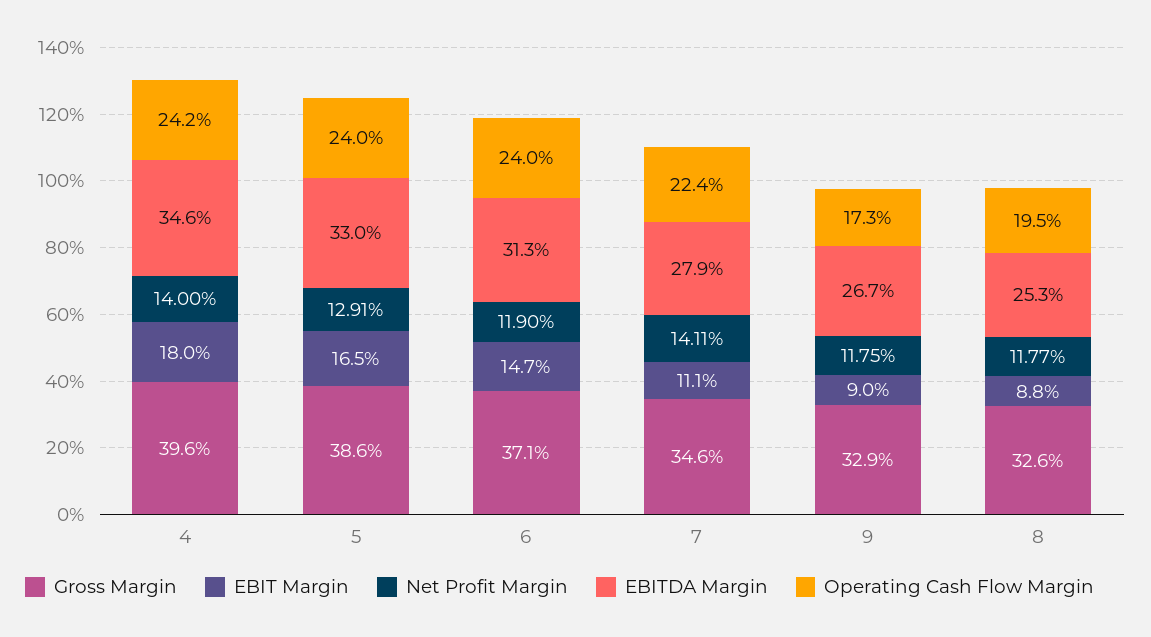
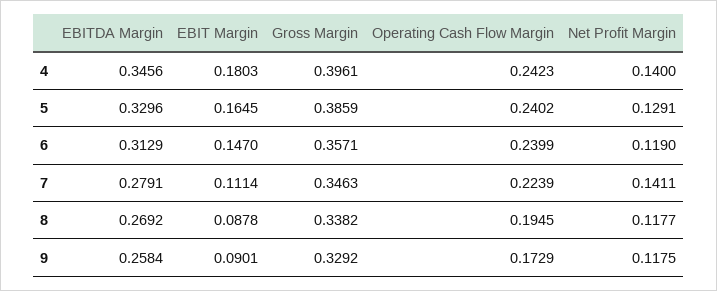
  {
    "Gross Margin": {
      "4": 0.3961,
      "5": 0.3859,
-     "6": 0.371,
+     "6": 0.3571,
      "7": 0.3463,
      "9": 0.3292,
-     "8": 0.326
+     "8": 0.3382
    },
    "EBIT Margin": {
      "4": 0.1803,
      "5": 0.1645,
      "6": 0.147,
      "7": 0.1114,
      "9": 0.0901,
      "8": 0.0878
    },
    "Net Profit Margin": {
      "4": 0.14,
      "5": 0.1291,
      "6": 0.119,
      "7": 0.1411,
      "9": 0.1175,
      "8": 0.1177
    },
    "EBITDA Margin": {
      "4": 0.3456,
      "5": 0.3296,
      "6": 0.3129,
      "7": 0.2791,
-     "9": 0.267,
+     "9": 0.2584,
-     "8": 0.253
+     "8": 0.2692
    },
    "Operating Cash Flow Margin": {
      "4": 0.2423,
      "5": 0.2402,
      "6": 0.2399,
      "7": 0.2239,
      "9": 0.1729,
      "8": 0.1945
    }
  }

